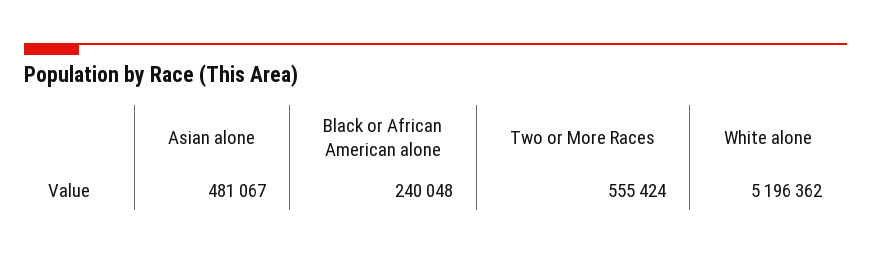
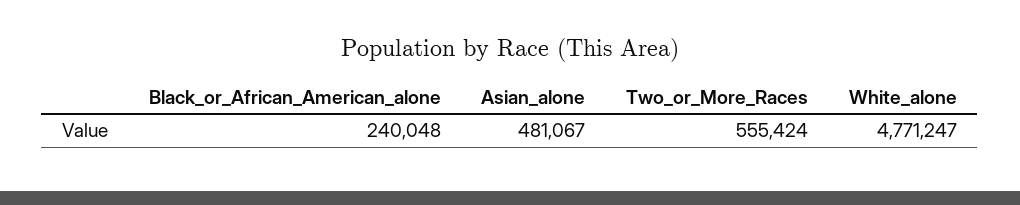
  {
    "Asian alone": 481067,
    "Black or African American alone": 240048,
    "Two or More Races": 555424,
-   "White alone": 5196362
+   "White alone": 4771247
  }

